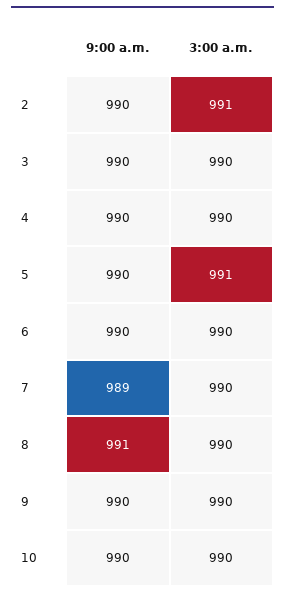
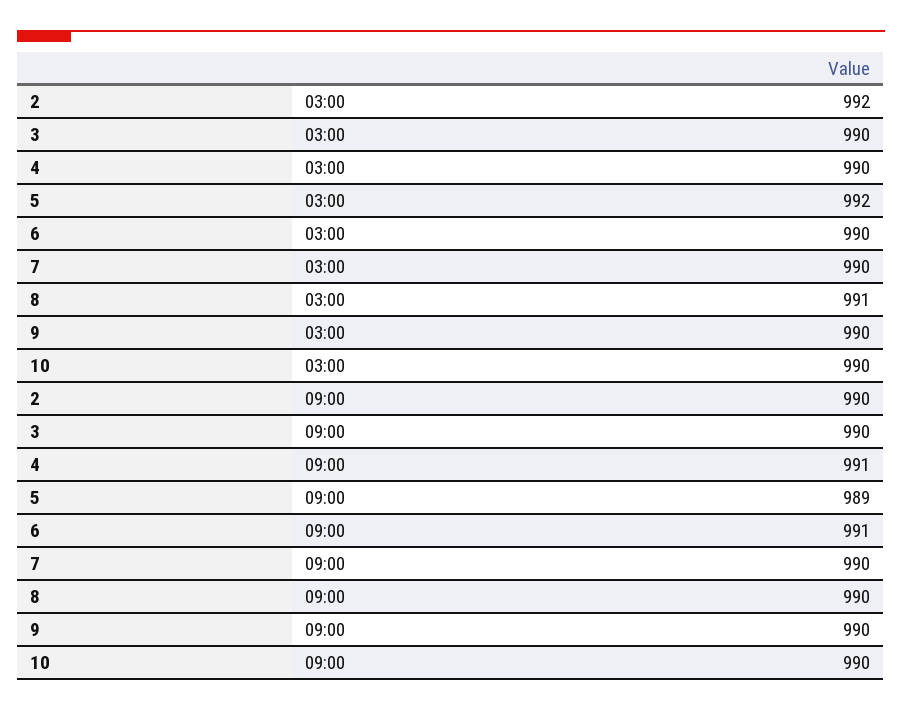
  {
    "9:00 a.m.": {
      "2": 990,
      "3": 990,
-     "4": 990,
+     "4": 991,
-     "5": 990,
+     "5": 989,
-     "6": 990,
+     "6": 991,
-     "7": 989,
+     "7": 990,
-     "8": 991,
+     "8": 990,
      "9": 990,
      "10": 990
    },
    "3:00 a.m.": {
-     "2": 991,
+     "2": 992,
      "3": 990,
      "4": 990,
-     "5": 991,
+     "5": 992,
      "6": 990,
      "7": 990,
-     "8": 990,
+     "8": 991,
      "9": 990,
      "10": 990
    }
  }

